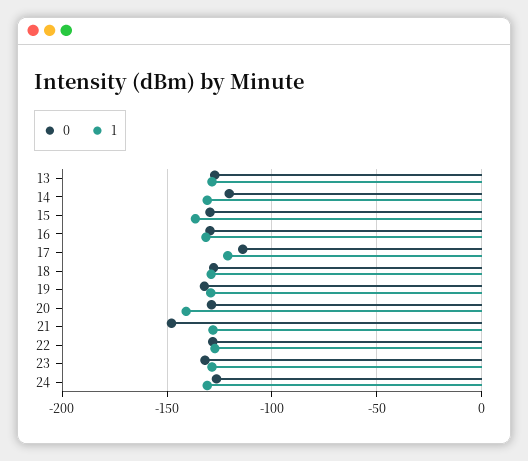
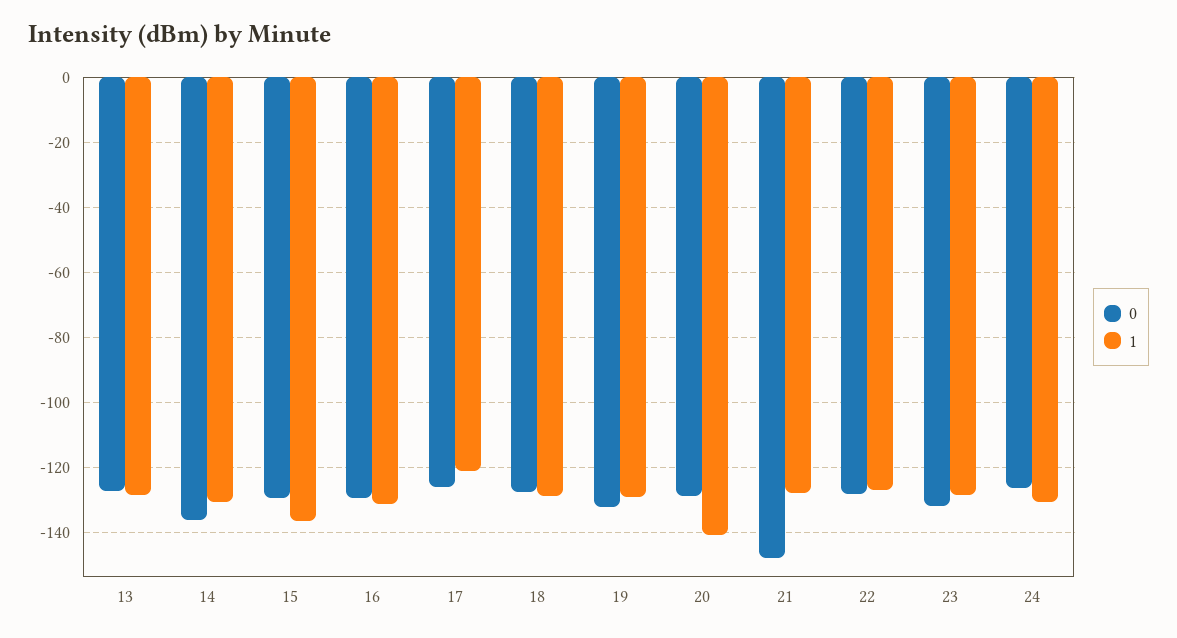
  {
    "0": {
      "13": -128,
-     "14": -120,
+     "14": -136,
      "15": -130,
      "16": -130,
-     "17": -115,
+     "17": -126,
      "18": -128,
      "19": -132,
      "20": -128,
      "21": -148,
      "22": -128,
      "23": -132,
      "24": -126
    },
    "1": {
      "13": -128,
      "14": -130,
      "15": -136,
      "16": -132,
      "17": -122,
      "18": -130,
      "19": -130,
      "20": -140,
      "21": -128,
      "22": -128,
      "23": -128,
      "24": -130
    }
  }

